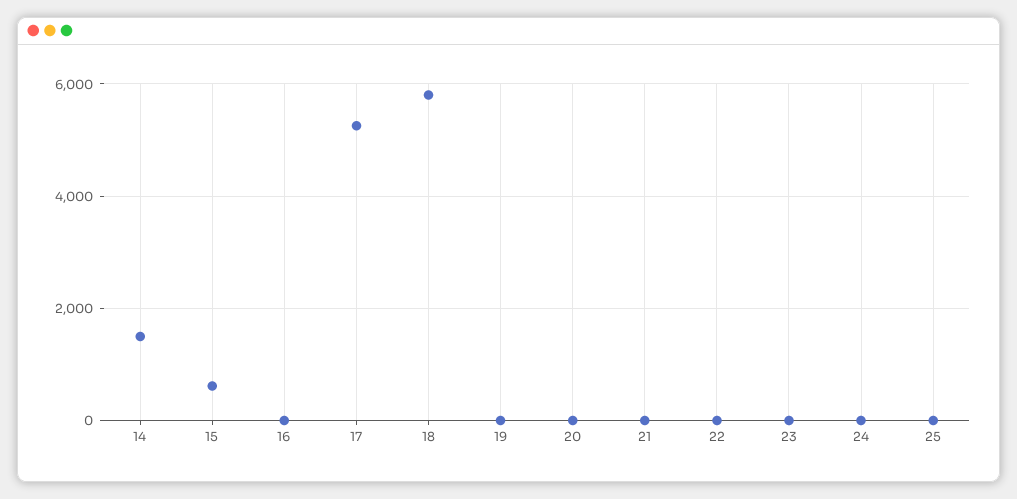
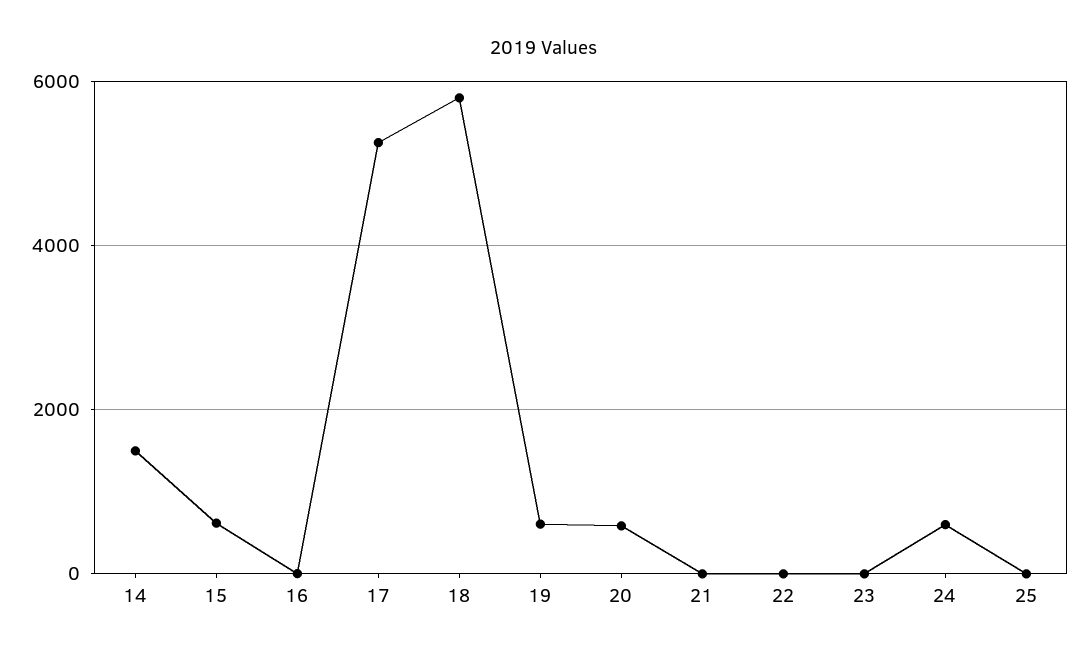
  {
    "14": 1600,
    "15": 600,
    "16": 0,
    "17": 5200,
    "18": 5800,
-   "19": 0,
+   "19": 600,
-   "20": 0,
+   "20": 600,
    "21": 0,
    "22": 0,
    "23": 0,
-   "24": 0,
+   "24": 600,
    "25": 0
  }

